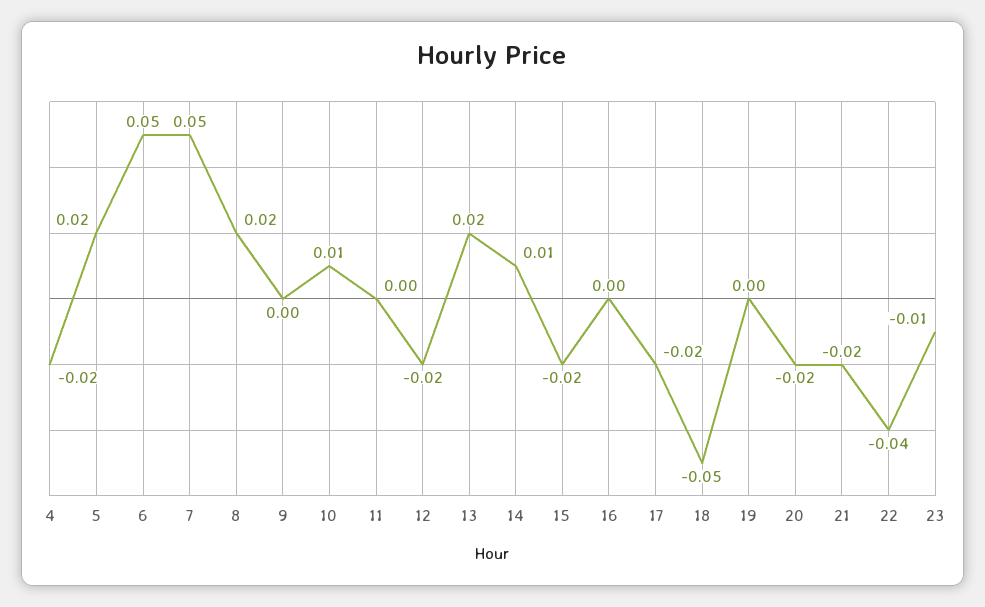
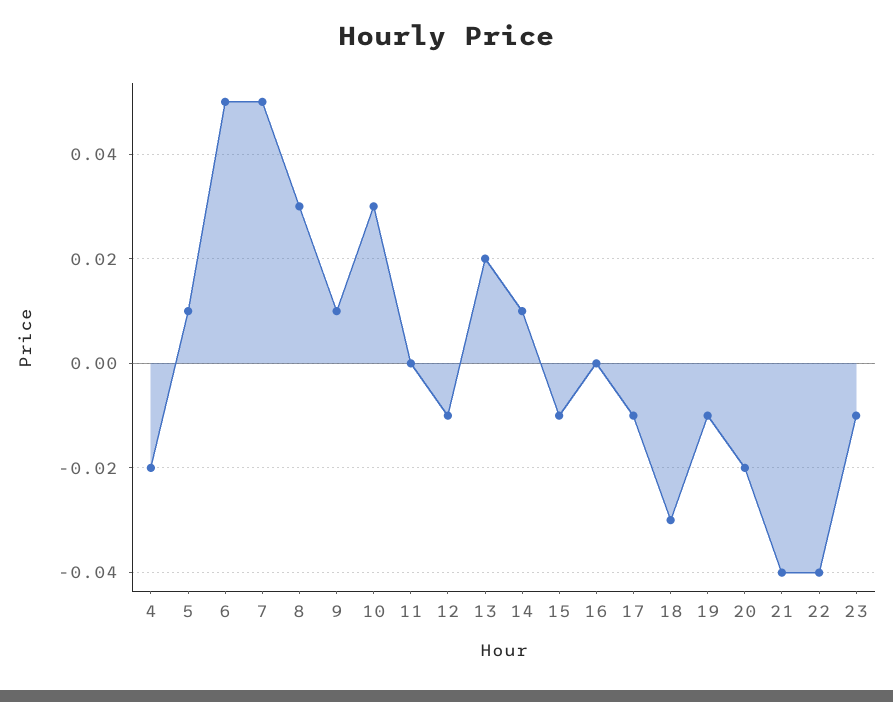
  {
    "4": -0.02,
-   "5": 0.02,
+   "5": 0.01,
    "6": 0.05,
    "7": 0.05,
-   "8": 0.02,
+   "8": 0.03,
-   "9": 0,
+   "9": 0.01,
-   "10": 0.01,
+   "10": 0.03,
    "11": 0,
-   "12": -0.02,
+   "12": -0.01,
    "13": 0.02,
    "14": 0.01,
-   "15": -0.02,
+   "15": -0.01,
    "16": 0,
-   "17": -0.02,
+   "17": -0.01,
-   "18": -0.05,
+   "18": -0.03,
-   "19": 0,
+   "19": -0.01,
    "20": -0.02,
-   "21": -0.02,
+   "21": -0.04,
    "22": -0.04,
    "23": -0.01
  }

